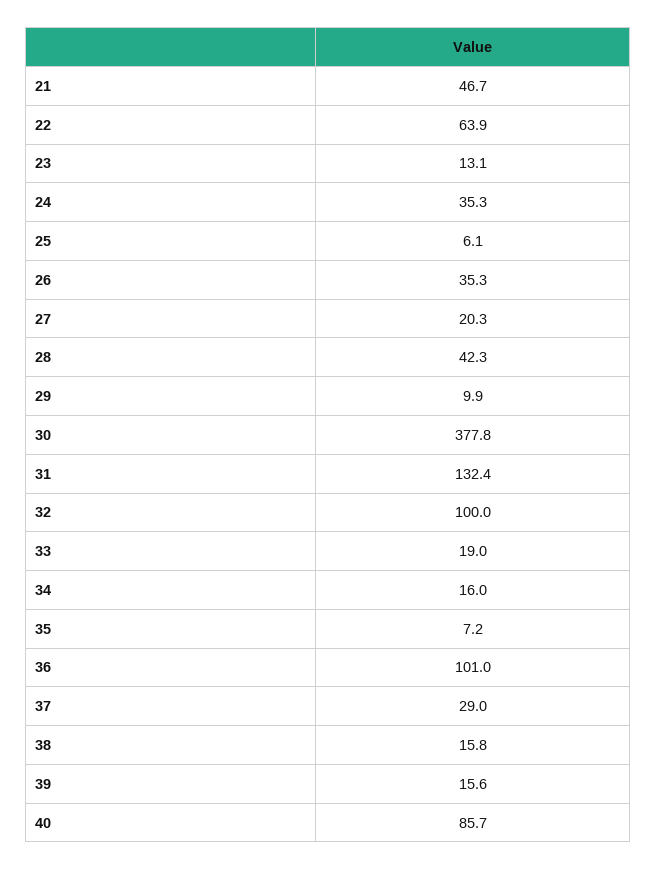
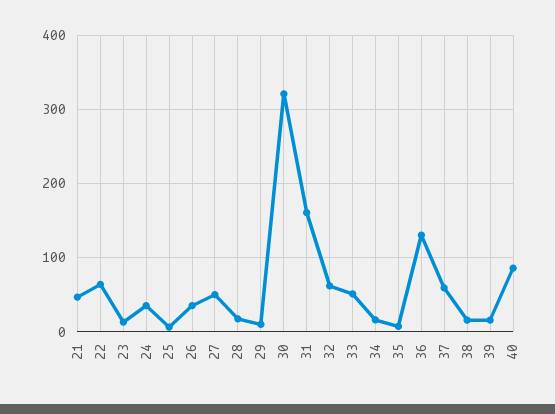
  {
    "21": 46.7,
    "22": 63.9,
    "23": 13.1,
    "24": 35.3,
    "25": 6.1,
    "26": 35.3,
-   "27": 20.3,
+   "27": 50,
-   "28": 42.3,
+   "28": 20,
    "29": 9.9,
-   "30": 377.8,
+   "30": 320,
-   "31": 132.4,
+   "31": 160,
-   "32": 100,
+   "32": 60,
-   "33": 19,
+   "33": 50,
    "34": 16,
    "35": 7.2,
-   "36": 101,
+   "36": 130,
-   "37": 29,
+   "37": 60,
    "38": 15.8,
    "39": 15.6,
    "40": 85.7
  }

